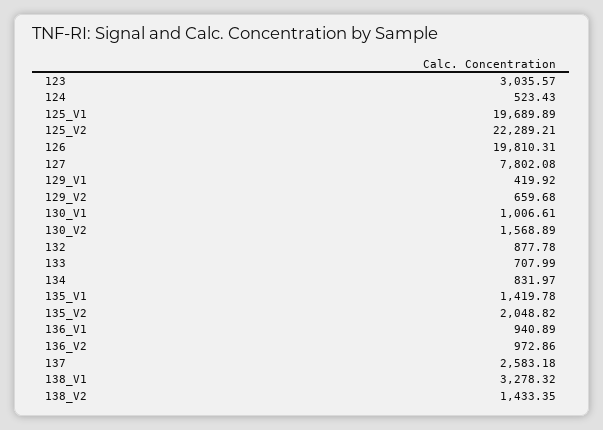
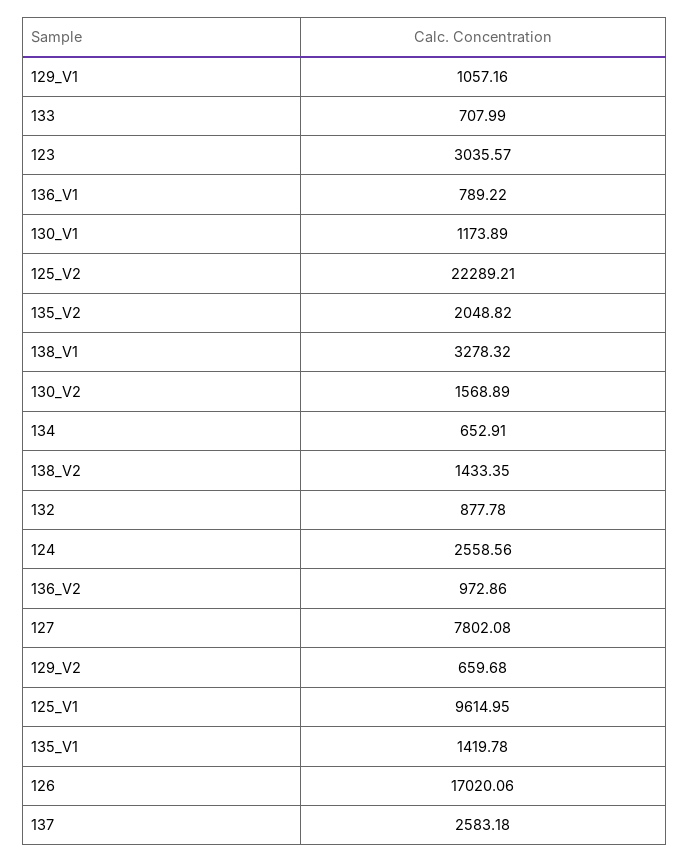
  {
    "123": 3035.57,
-   "124": 523.43,
+   "124": 2558.56,
-   "125_V1": 19689.89,
+   "125_V1": 9614.95,
    "125_V2": 22289.21,
-   "126": 19810.31,
+   "126": 17020.06,
    "127": 7802.08,
-   "129_V1": 419.92,
+   "129_V1": 1057.16,
    "129_V2": 659.68,
-   "130_V1": 1006.61,
+   "130_V1": 1173.89,
    "130_V2": 1568.89,
    "132": 877.78,
    "133": 707.99,
-   "134": 831.97,
+   "134": 652.91,
    "135_V1": 1419.78,
    "135_V2": 2048.82,
-   "136_V1": 940.89,
+   "136_V1": 789.22,
    "136_V2": 972.86,
    "137": 2583.18,
    "138_V1": 3278.32,
    "138_V2": 1433.35
  }

